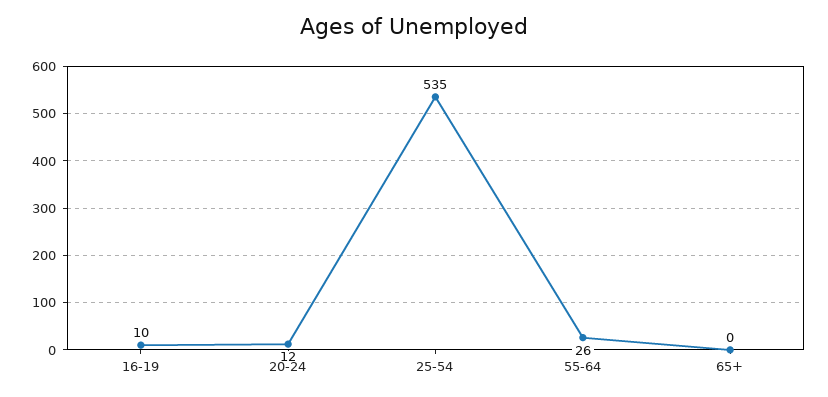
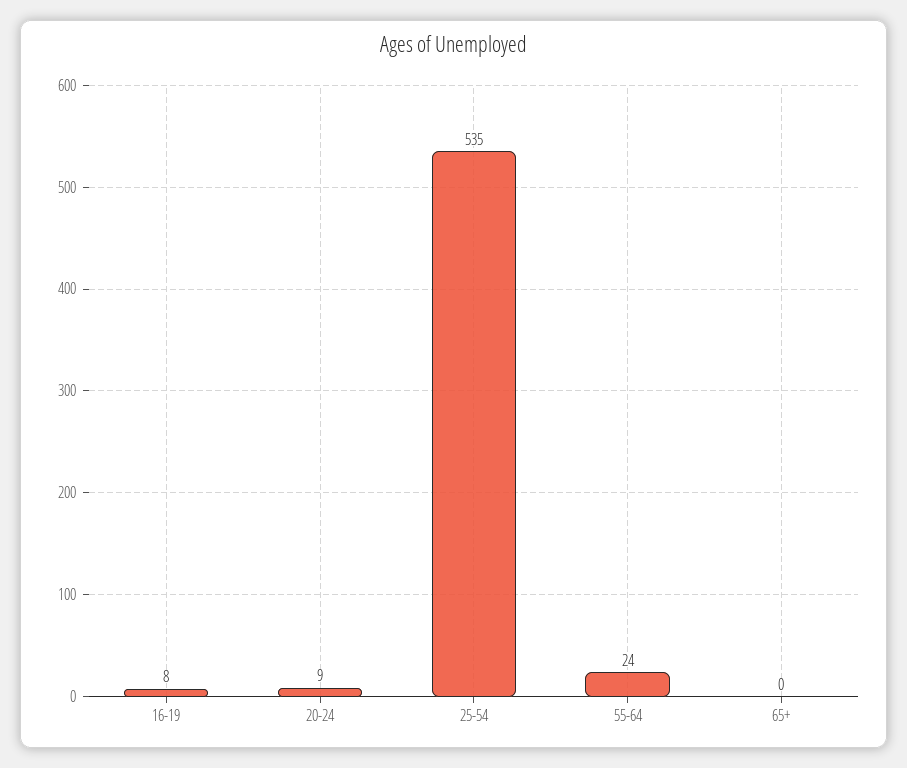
  {
-   "16-19": 10,
+   "16-19": 8,
-   "20-24": 12,
+   "20-24": 9,
    "25-54": 535,
-   "55-64": 26,
+   "55-64": 24,
    "65+": 0
  }

